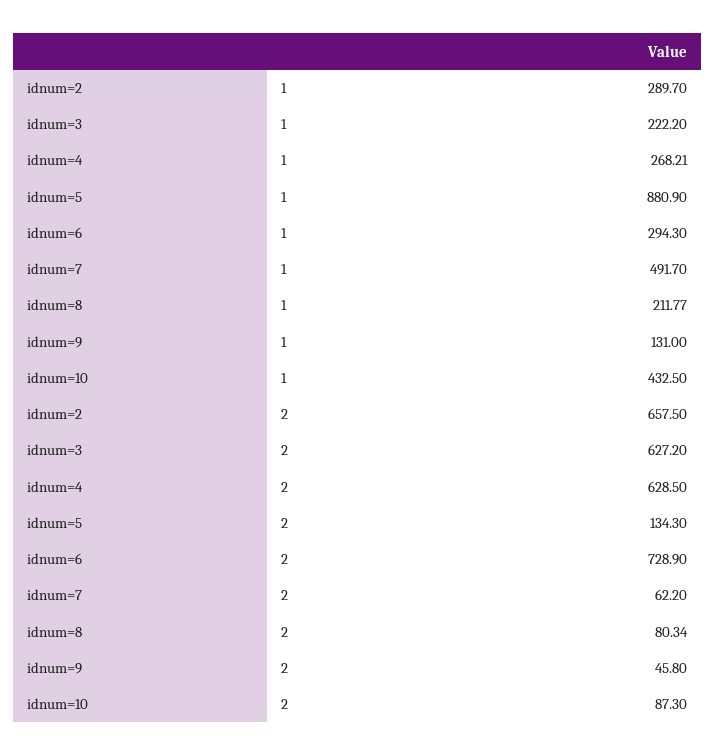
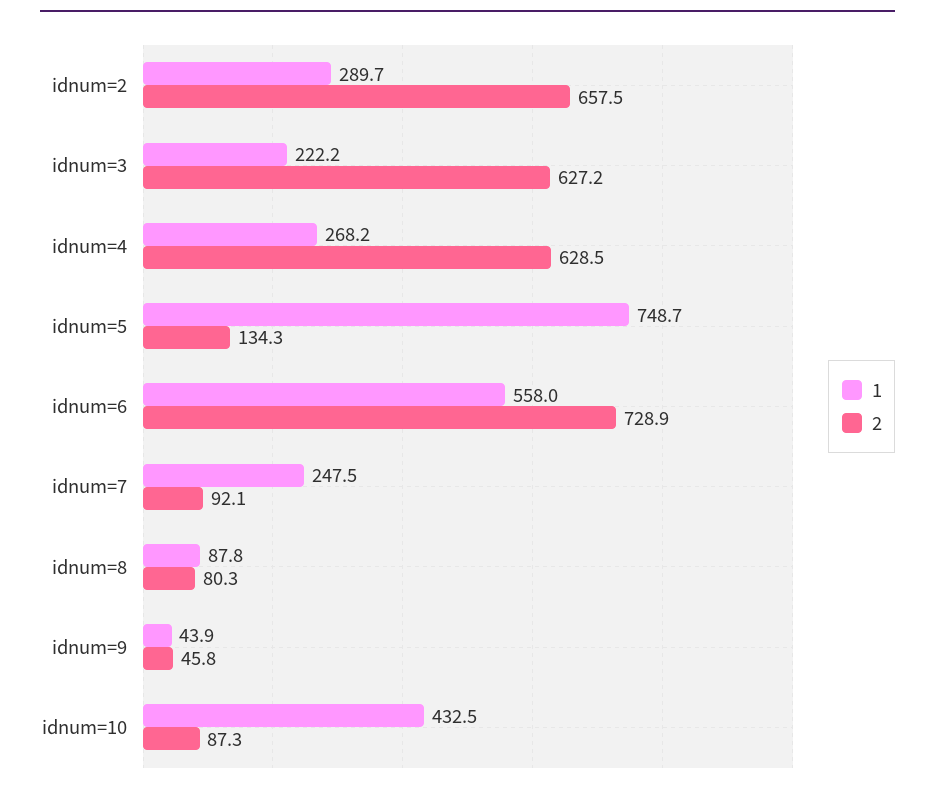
  {
    "1": {
      "idnum=2": 289.7,
      "idnum=3": 222.2,
      "idnum=4": 268.21,
-     "idnum=5": 880.9,
+     "idnum=5": 748.7,
-     "idnum=6": 294.3,
+     "idnum=6": 558,
-     "idnum=7": 491.7,
+     "idnum=7": 247.5,
-     "idnum=8": 211.77,
+     "idnum=8": 87.8,
-     "idnum=9": 131,
+     "idnum=9": 43.9,
      "idnum=10": 432.5
    },
    "2": {
      "idnum=2": 657.5,
      "idnum=3": 627.2,
      "idnum=4": 628.5,
      "idnum=5": 134.3,
      "idnum=6": 728.9,
-     "idnum=7": 62.2,
+     "idnum=7": 92.1,
      "idnum=8": 80.34,
      "idnum=9": 45.8,
      "idnum=10": 87.3
    }
  }

